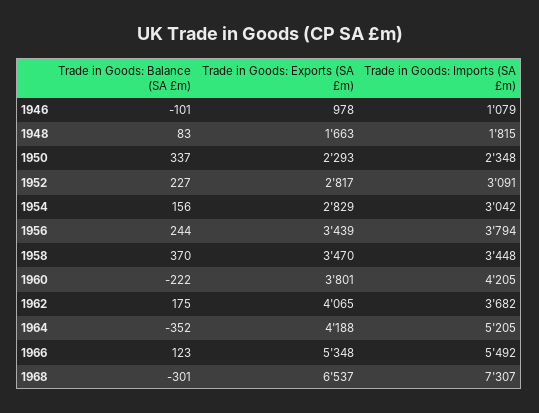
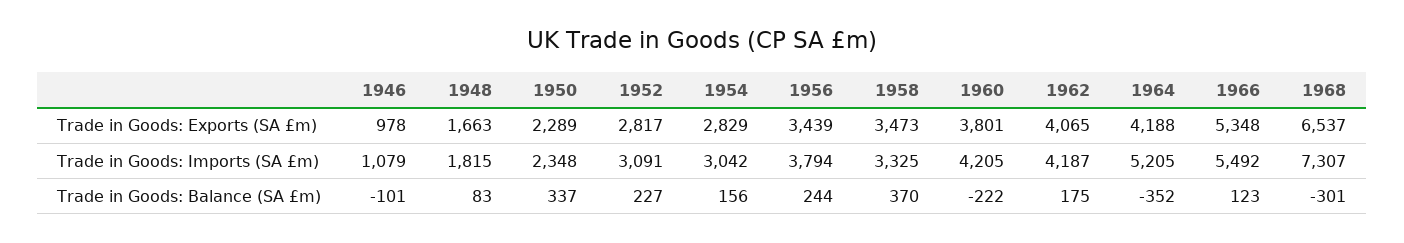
  {
    "Trade in Goods: Balance (SA £m)": {
      "1946": -101,
      "1948": 83,
      "1950": 337,
      "1952": 227,
      "1954": 156,
      "1956": 244,
      "1958": 370,
      "1960": -222,
      "1962": 175,
      "1964": -352,
      "1966": 123,
      "1968": -301
    },
    "Trade in Goods: Exports (SA £m)": {
      "1946": 978,
      "1948": 1663,
-     "1950": 2293,
+     "1950": 2289,
      "1952": 2817,
      "1954": 2829,
      "1956": 3439,
-     "1958": 3470,
+     "1958": 3473,
      "1960": 3801,
      "1962": 4065,
      "1964": 4188,
      "1966": 5348,
      "1968": 6537
    },
    "Trade in Goods: Imports (SA £m)": {
      "1946": 1079,
      "1948": 1815,
      "1950": 2348,
      "1952": 3091,
      "1954": 3042,
      "1956": 3794,
-     "1958": 3448,
+     "1958": 3325,
      "1960": 4205,
-     "1962": 3682,
+     "1962": 4187,
      "1964": 5205,
      "1966": 5492,
      "1968": 7307
    }
  }

